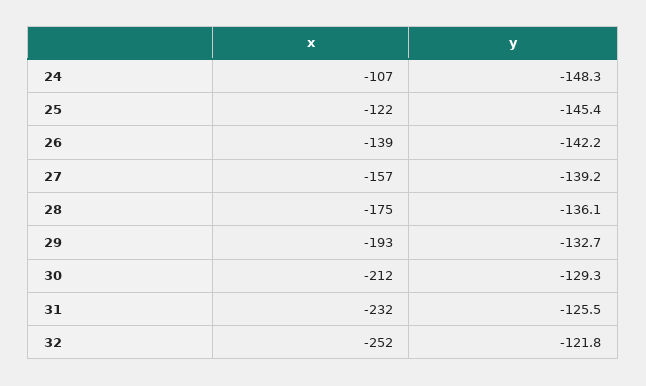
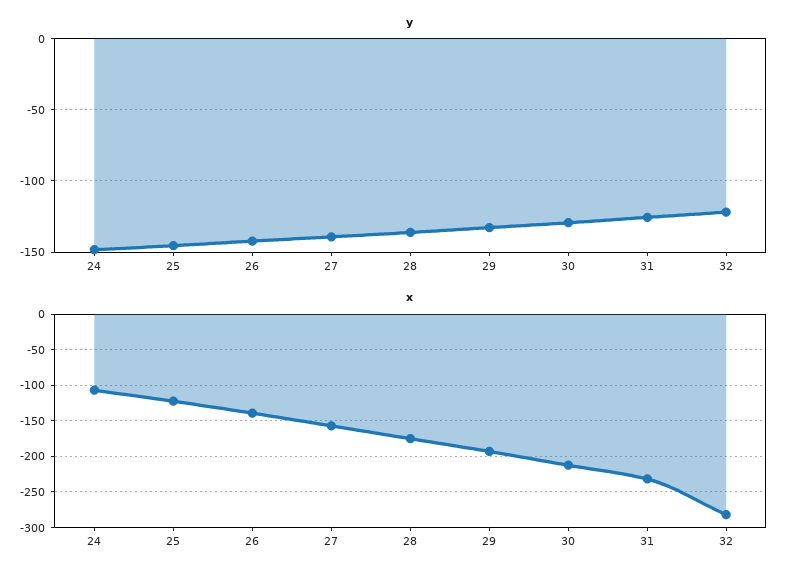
  {
    "x": {
      "24": -107,
      "25": -122,
      "26": -139,
      "27": -157,
      "28": -175,
      "29": -193,
      "30": -212,
      "31": -232,
-     "32": -252
+     "32": -280
    },
    "y": {
      "24": -148.3,
      "25": -145.4,
      "26": -142.2,
      "27": -139.2,
      "28": -136.1,
      "29": -132.7,
      "30": -129.3,
      "31": -125.5,
      "32": -121.8
    }
  }

